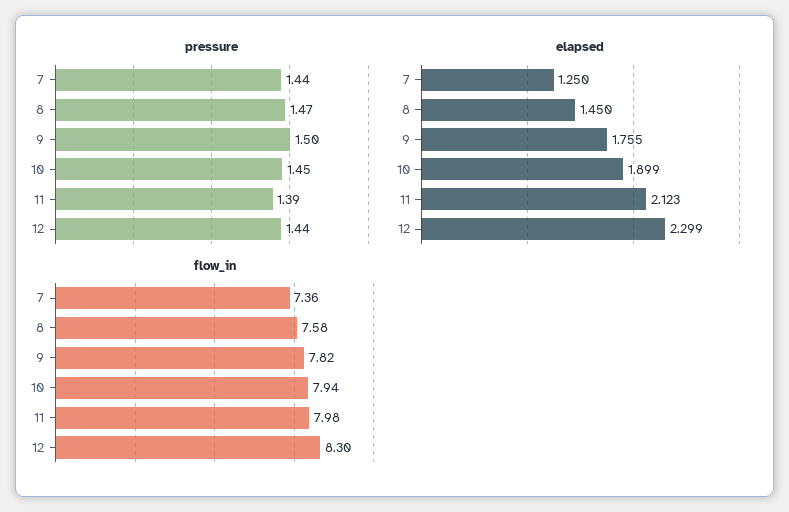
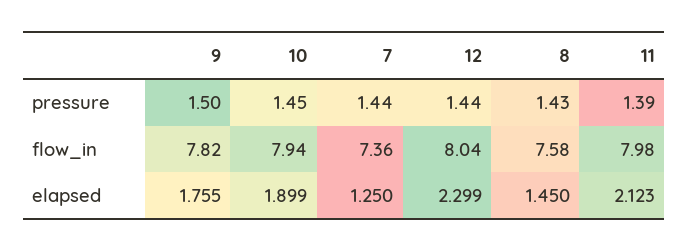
  {
    "pressure": {
      "7": 1.44,
-     "8": 1.47,
+     "8": 1.43,
      "9": 1.5,
      "10": 1.45,
      "11": 1.39,
      "12": 1.44
    },
    "elapsed": {
      "7": 1.25,
      "8": 1.45,
      "9": 1.755,
      "10": 1.899,
      "11": 2.123,
      "12": 2.299
    },
    "flow_in": {
      "7": 7.36,
      "8": 7.58,
      "9": 7.82,
      "10": 7.94,
      "11": 7.98,
-     "12": 8.3
+     "12": 8.04
    }
  }

